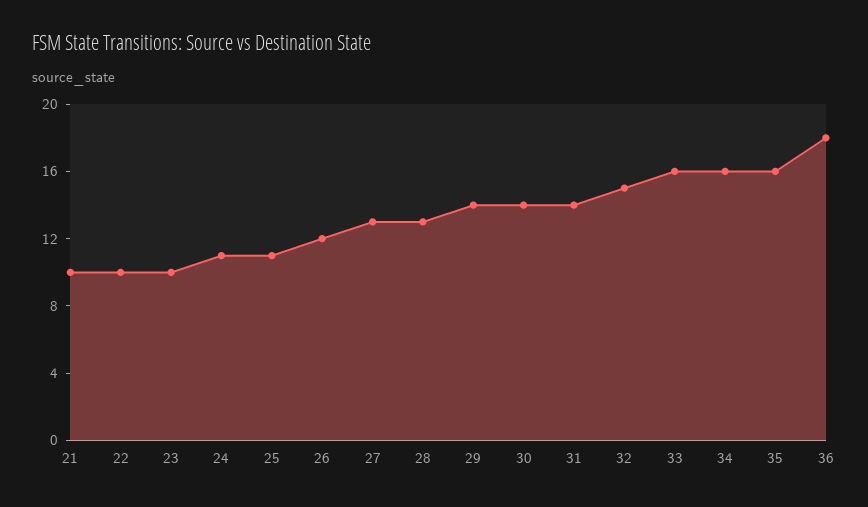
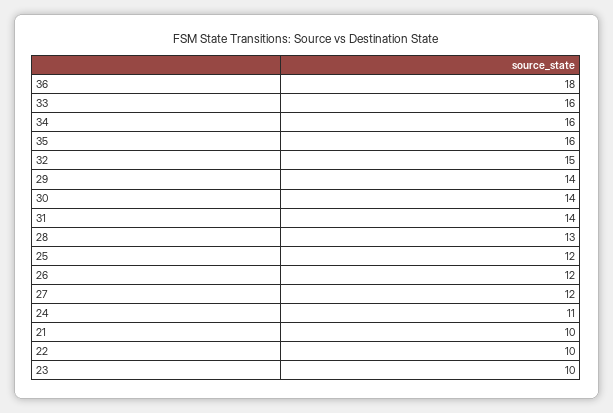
  {
    "21": 10,
    "22": 10,
    "23": 10,
    "24": 11,
-   "25": 11,
+   "25": 12,
    "26": 12,
-   "27": 13,
+   "27": 12,
    "28": 13,
    "29": 14,
    "30": 14,
    "31": 14,
    "32": 15,
    "33": 16,
    "34": 16,
    "35": 16,
    "36": 18
  }

